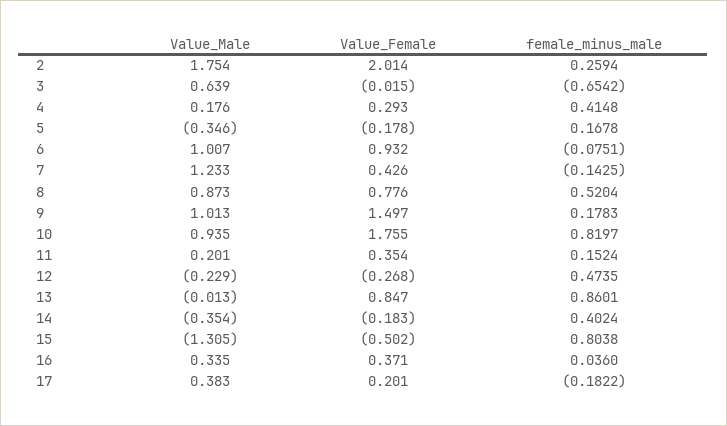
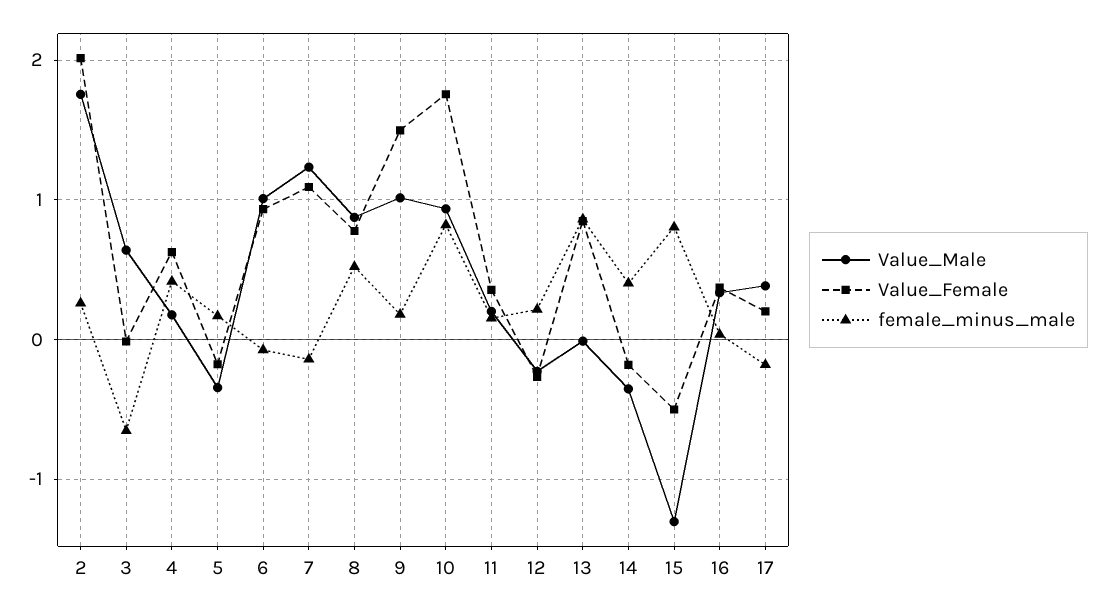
  {
    "Value_Male": {
      "2": 1.754,
      "3": 0.639,
      "4": 0.176,
      "5": -0.346,
      "6": 1.007,
      "7": 1.233,
      "8": 0.873,
      "9": 1.013,
      "10": 0.935,
      "11": 0.201,
      "12": -0.229,
      "13": -0.013,
      "14": -0.354,
      "15": -1.305,
      "16": 0.335,
      "17": 0.383
    },
    "Value_Female": {
      "2": 2.014,
      "3": -0.015,
-     "4": 0.293,
+     "4": 0.6,
      "5": -0.178,
      "6": 0.932,
-     "7": 0.426,
+     "7": 1.1,
      "8": 0.776,
      "9": 1.497,
      "10": 1.755,
      "11": 0.354,
      "12": -0.268,
      "13": 0.847,
      "14": -0.183,
      "15": -0.502,
      "16": 0.371,
      "17": 0.201
    },
    "female_minus_male": {
      "2": 0.2594,
      "3": -0.6542,
      "4": 0.4148,
      "5": 0.1678,
      "6": -0.0751,
      "7": -0.1425,
      "8": 0.5204,
      "9": 0.1783,
      "10": 0.8197,
      "11": 0.1524,
-     "12": 0.4735,
+     "12": 0.2,
      "13": 0.8601,
      "14": 0.4024,
      "15": 0.8038,
      "16": 0.036,
      "17": -0.1822
    }
  }

